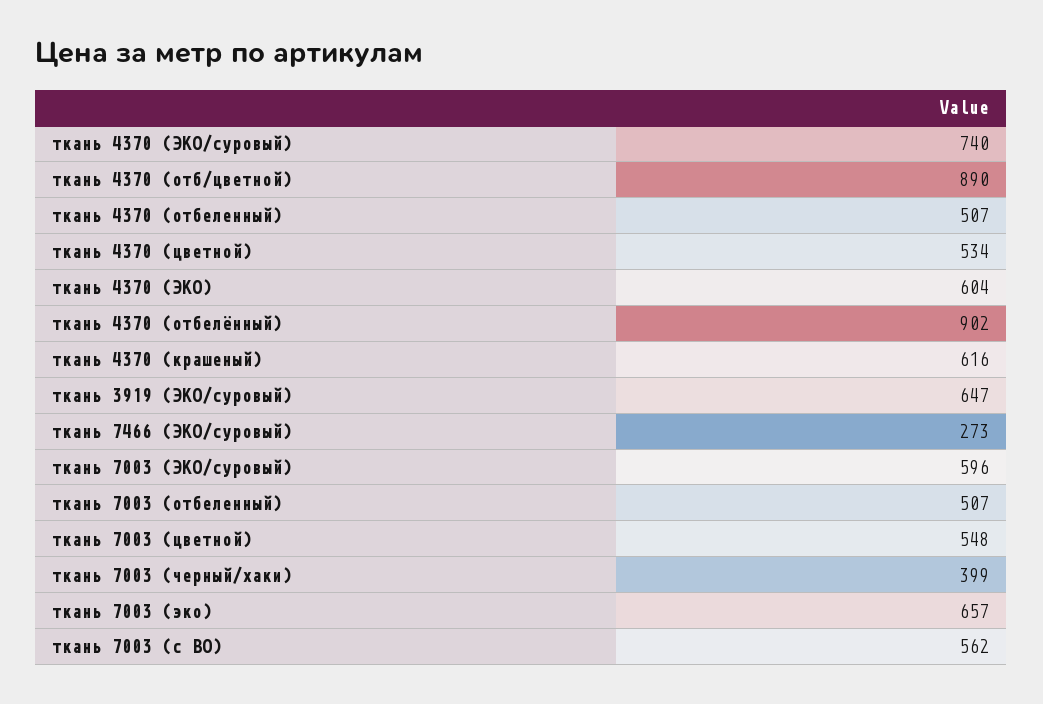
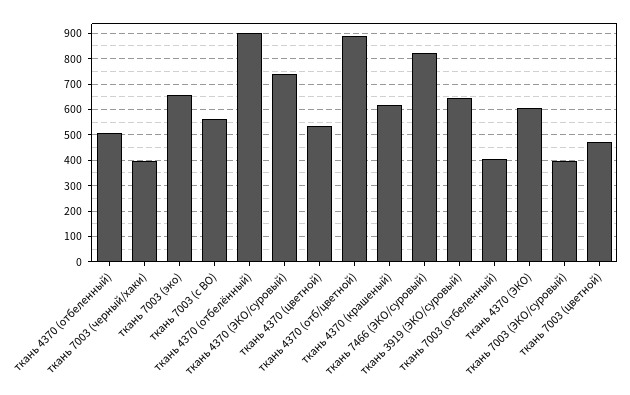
  {
    "ткань 4370 (ЭКО/суровый)": 740,
    "ткань 4370 (отб/цветной)": 890,
    "ткань 4370 (отбеленный)": 507,
    "ткань 4370 (цветной)": 534,
    "ткань 4370 (ЭКО)": 604,
    "ткань 4370 (отбелённый)": 902,
    "ткань 4370 (крашеный)": 616,
    "ткань 3919 (ЭКО/суровый)": 647,
-   "ткань 7466 (ЭКО/суровый)": 273,
+   "ткань 7466 (ЭКО/суровый)": 825,
-   "ткань 7003 (ЭКО/суровый)": 596,
+   "ткань 7003 (ЭКО/суровый)": 400,
-   "ткань 7003 (отбеленный)": 507,
+   "ткань 7003 (отбеленный)": 400,
-   "ткань 7003 (цветной)": 548,
+   "ткань 7003 (цветной)": 475,
    "ткань 7003 (черный/хаки)": 399,
    "ткань 7003 (эко)": 657,
    "ткань 7003 (с ВО)": 562
  }

